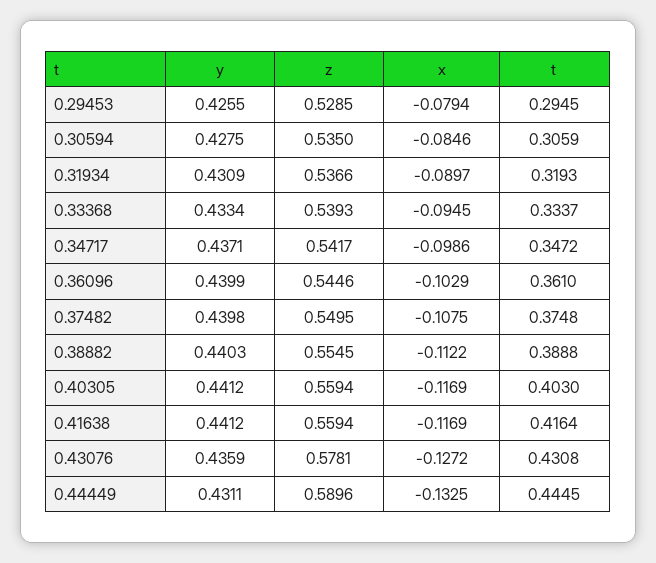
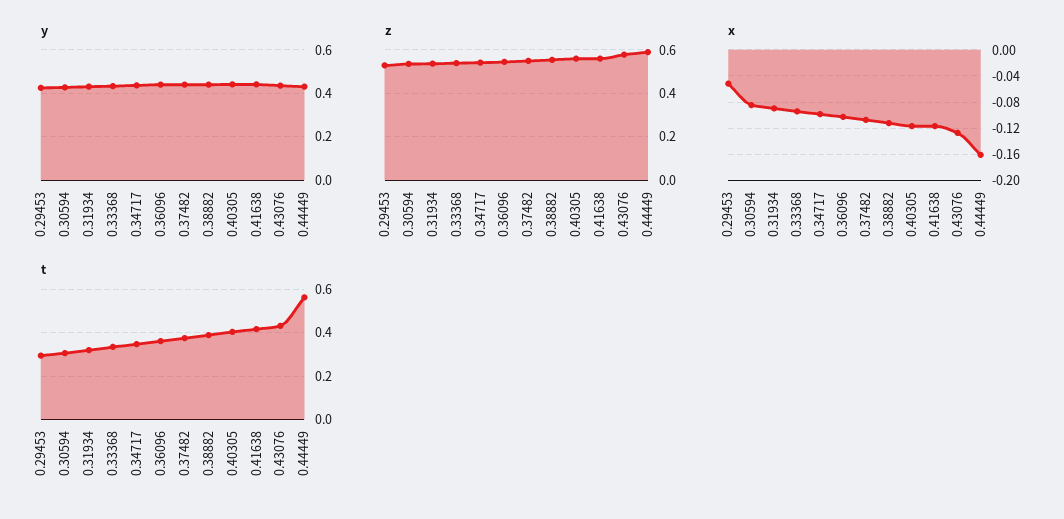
  {
    "y": {
      "0.29453": 0.4255,
      "0.30594": 0.4275,
      "0.31934": 0.4309,
      "0.33368": 0.4334,
      "0.34717": 0.4371,
      "0.36096": 0.4399,
      "0.37482": 0.4398,
      "0.38882": 0.4403,
      "0.40305": 0.4412,
      "0.41638": 0.4412,
      "0.43076": 0.4359,
      "0.44449": 0.4311
    },
    "z": {
      "0.29453": 0.5285,
      "0.30594": 0.535,
      "0.31934": 0.5366,
      "0.33368": 0.5393,
      "0.34717": 0.5417,
      "0.36096": 0.5446,
      "0.37482": 0.5495,
      "0.38882": 0.5545,
      "0.40305": 0.5594,
      "0.41638": 0.5594,
      "0.43076": 0.5781,
      "0.44449": 0.5896
    },
    "x": {
-     "0.29453": -0.0794,
+     "0.29453": -0.05,
      "0.30594": -0.0846,
      "0.31934": -0.0897,
      "0.33368": -0.0945,
      "0.34717": -0.0986,
      "0.36096": -0.1029,
      "0.37482": -0.1075,
      "0.38882": -0.1122,
      "0.40305": -0.1169,
      "0.41638": -0.1169,
      "0.43076": -0.1272,
-     "0.44449": -0.1325
+     "0.44449": -0.16
    },
    "t": {
      "0.29453": 0.2945,
      "0.30594": 0.3059,
      "0.31934": 0.3193,
      "0.33368": 0.3337,
      "0.34717": 0.3472,
      "0.36096": 0.361,
      "0.37482": 0.3748,
      "0.38882": 0.3888,
      "0.40305": 0.403,
      "0.41638": 0.4164,
      "0.43076": 0.4308,
-     "0.44449": 0.4445
+     "0.44449": 0.55
    }
  }

